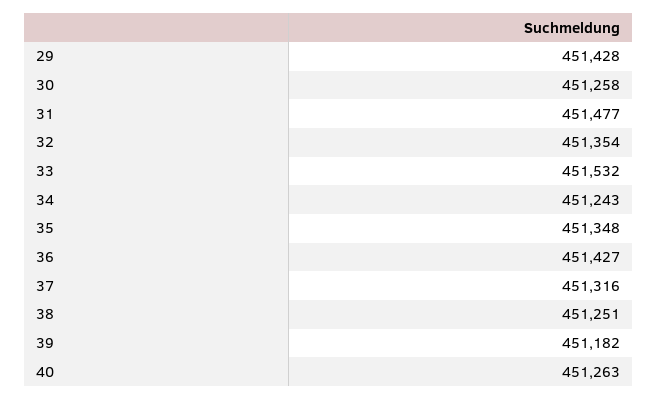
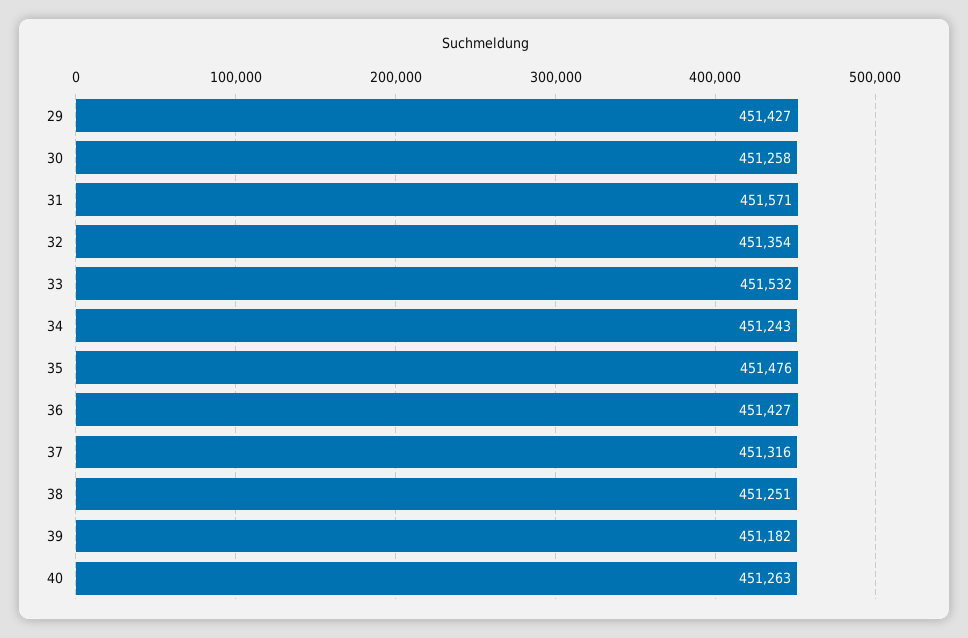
  {
-   "29": 451428,
+   "29": 451427,
    "30": 451258,
-   "31": 451477,
+   "31": 451571,
    "32": 451354,
    "33": 451532,
    "34": 451243,
-   "35": 451348,
+   "35": 451476,
    "36": 451427,
    "37": 451316,
    "38": 451251,
    "39": 451182,
    "40": 451263
  }

